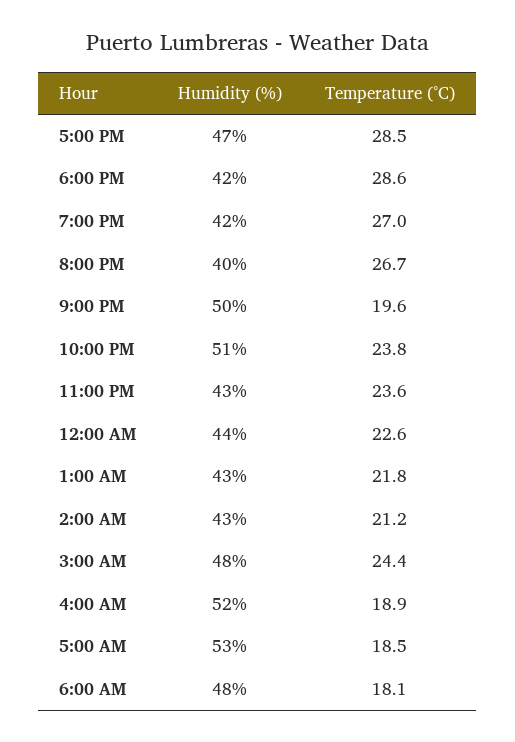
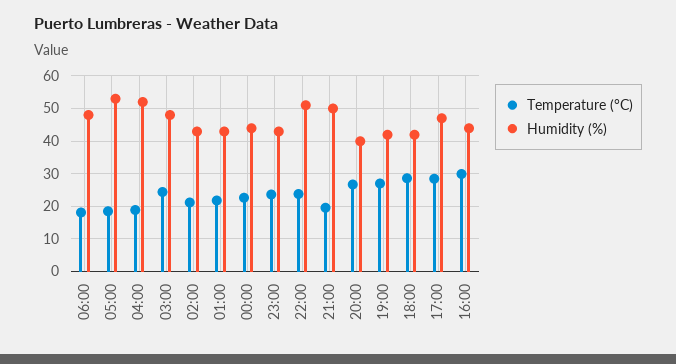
  {
    "Humidity (%)": {
      "5:00 PM": 47,
      "6:00 PM": 42,
      "7:00 PM": 42,
      "8:00 PM": 40,
      "9:00 PM": 50,
      "10:00 PM": 51,
      "11:00 PM": 43,
      "12:00 AM": 44,
      "1:00 AM": 43,
      "2:00 AM": 43,
      "3:00 AM": 48,
      "4:00 AM": 52,
      "5:00 AM": 53,
-     "6:00 AM": 48
+     "6:00 AM": 48,
+     "16:00": 44
    },
    "Temperature (°C)": {
      "5:00 PM": 28.5,
      "6:00 PM": 28.6,
      "7:00 PM": 27,
      "8:00 PM": 26.7,
      "9:00 PM": 19.6,
      "10:00 PM": 23.8,
      "11:00 PM": 23.6,
      "12:00 AM": 22.6,
      "1:00 AM": 21.8,
      "2:00 AM": 21.2,
      "3:00 AM": 24.4,
      "4:00 AM": 18.9,
      "5:00 AM": 18.5,
-     "6:00 AM": 18.1
+     "6:00 AM": 18.1,
+     "16:00": 30
    }
  }

